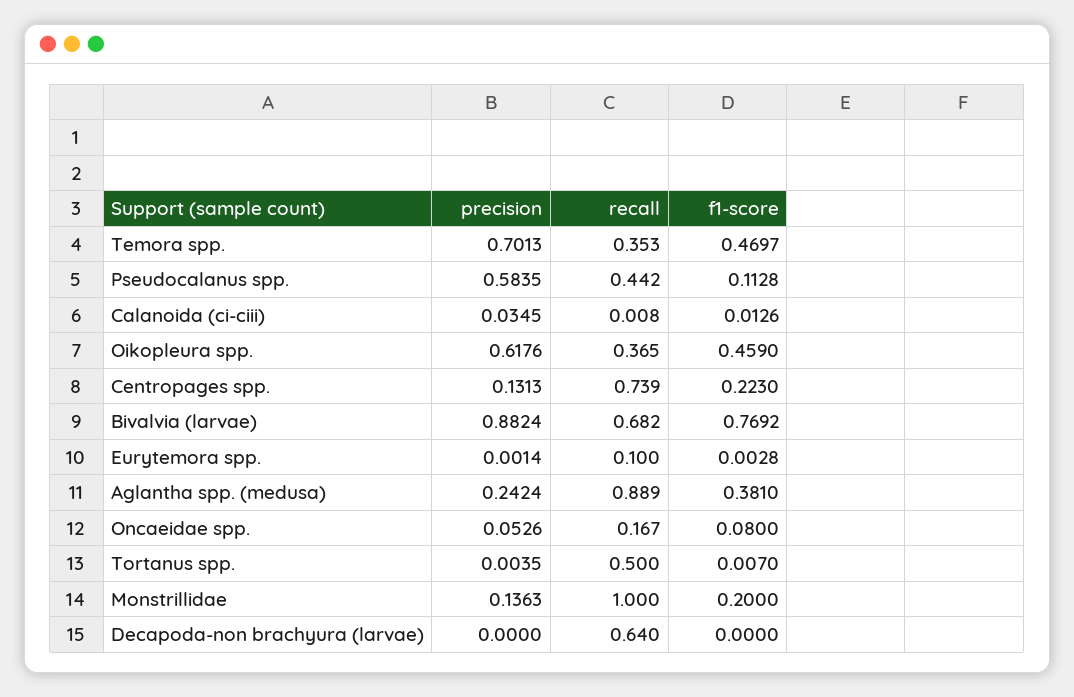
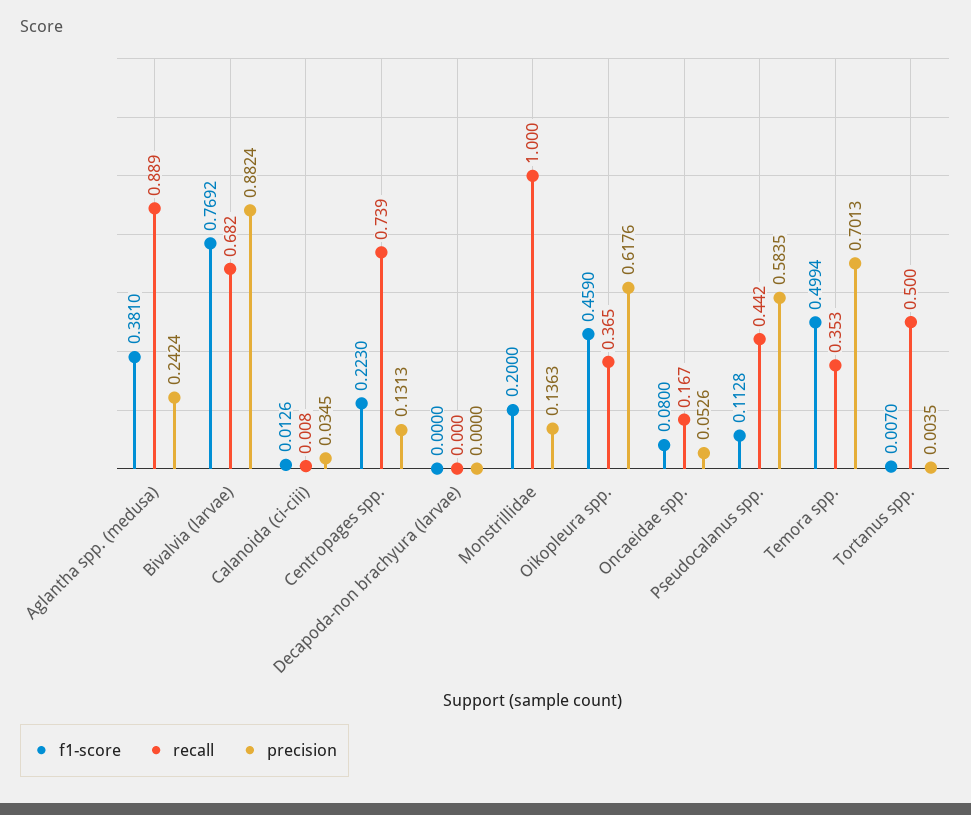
  {
    "precision": {
      "Temora spp.": 0.7013,
      "Pseudocalanus spp.": 0.5835,
      "Calanoida (ci-ciii)": 0.0345,
      "Oikopleura spp.": 0.6176,
      "Centropages spp.": 0.1313,
      "Bivalvia (larvae)": 0.8824,
-     "Eurytemora spp.": 0.0014,
      "Aglantha spp. (medusa)": 0.2424,
      "Oncaeidae spp.": 0.0526,
      "Tortanus spp.": 0.0035,
      "Monstrillidae": 0.1363,
      "Decapoda-non brachyura (larvae)": 0
    },
    "recall": {
      "Temora spp.": 0.353,
      "Pseudocalanus spp.": 0.442,
      "Calanoida (ci-ciii)": 0.008,
      "Oikopleura spp.": 0.365,
      "Centropages spp.": 0.739,
      "Bivalvia (larvae)": 0.682,
-     "Eurytemora spp.": 0.1,
      "Aglantha spp. (medusa)": 0.889,
      "Oncaeidae spp.": 0.167,
      "Tortanus spp.": 0.5,
      "Monstrillidae": 1,
-     "Decapoda-non brachyura (larvae)": 0.64
+     "Decapoda-non brachyura (larvae)": 0
    },
    "f1-score": {
-     "Temora spp.": 0.4697,
+     "Temora spp.": 0.4994,
      "Pseudocalanus spp.": 0.1128,
      "Calanoida (ci-ciii)": 0.0126,
      "Oikopleura spp.": 0.459,
      "Centropages spp.": 0.223,
      "Bivalvia (larvae)": 0.7692,
-     "Eurytemora spp.": 0.0028,
      "Aglantha spp. (medusa)": 0.381,
      "Oncaeidae spp.": 0.08,
      "Tortanus spp.": 0.007,
      "Monstrillidae": 0.2,
      "Decapoda-non brachyura (larvae)": 0
    }
  }

